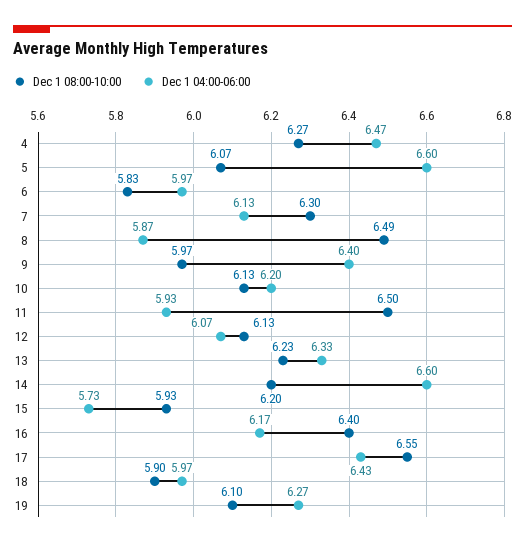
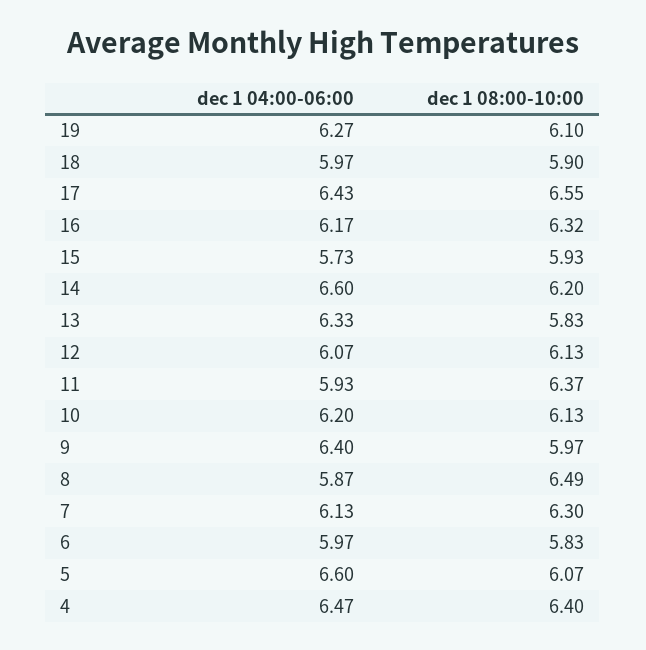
  {
    "Dec 1 08:00-10:00": {
-     "4": 6.27,
+     "4": 6.4,
      "5": 6.07,
      "6": 5.83,
      "7": 6.3,
      "8": 6.49,
      "9": 5.97,
      "10": 6.13,
-     "11": 6.5,
+     "11": 6.37,
      "12": 6.13,
-     "13": 6.23,
+     "13": 5.83,
      "14": 6.2,
      "15": 5.93,
-     "16": 6.4,
+     "16": 6.32,
      "17": 6.55,
      "18": 5.9,
      "19": 6.1
    },
    "Dec 1 04:00-06:00": {
      "4": 6.47,
      "5": 6.6,
      "6": 5.97,
      "7": 6.13,
      "8": 5.87,
      "9": 6.4,
      "10": 6.2,
      "11": 5.93,
      "12": 6.07,
      "13": 6.33,
      "14": 6.6,
      "15": 5.73,
      "16": 6.17,
      "17": 6.43,
      "18": 5.97,
      "19": 6.27
    }
  }

